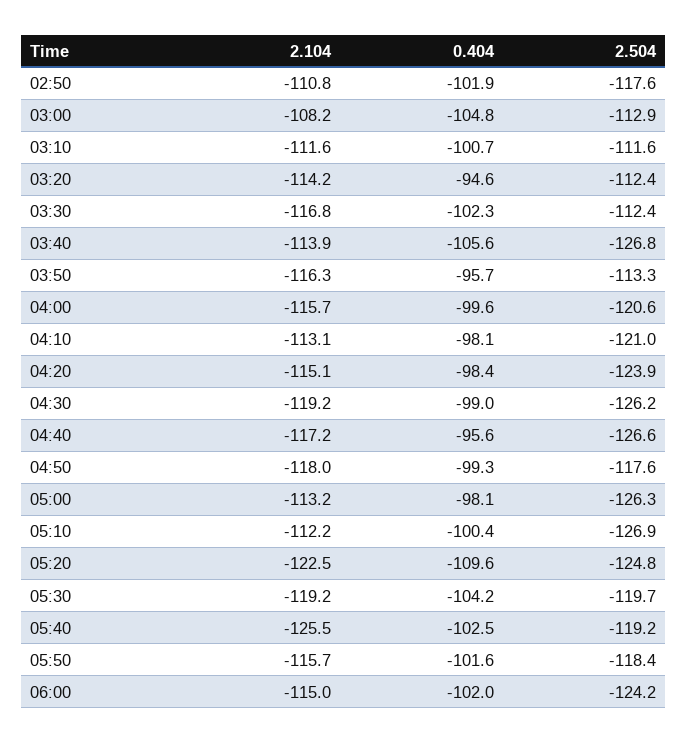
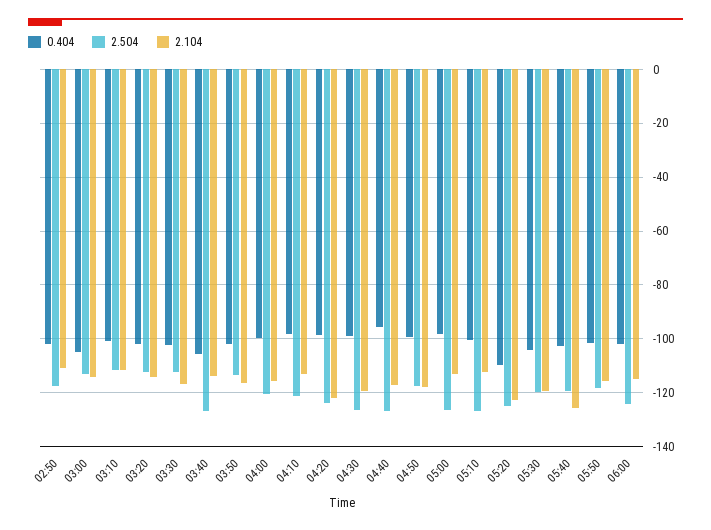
  {
    "2.104": {
      "02:50": -110.8,
-     "03:00": -108.2,
+     "03:00": -115,
      "03:10": -111.6,
      "03:20": -114.2,
      "03:30": -116.8,
      "03:40": -113.9,
      "03:50": -116.3,
      "04:00": -115.7,
      "04:10": -113.1,
-     "04:20": -115.1,
+     "04:20": -122.5,
      "04:30": -119.2,
      "04:40": -117.2,
      "04:50": -118,
      "05:00": -113.2,
      "05:10": -112.2,
      "05:20": -122.5,
      "05:30": -119.2,
      "05:40": -125.5,
      "05:50": -115.7,
      "06:00": -115
    },
    "0.404": {
      "02:50": -101.9,
      "03:00": -104.8,
      "03:10": -100.7,
-     "03:20": -94.6,
+     "03:20": -102.5,
      "03:30": -102.3,
      "03:40": -105.6,
-     "03:50": -95.7,
+     "03:50": -102.5,
      "04:00": -99.6,
      "04:10": -98.1,
      "04:20": -98.4,
      "04:30": -99,
      "04:40": -95.6,
      "04:50": -99.3,
      "05:00": -98.1,
      "05:10": -100.4,
      "05:20": -109.6,
      "05:30": -104.2,
      "05:40": -102.5,
      "05:50": -101.6,
      "06:00": -102
    },
    "2.504": {
      "02:50": -117.6,
      "03:00": -112.9,
      "03:10": -111.6,
      "03:20": -112.4,
      "03:30": -112.4,
      "03:40": -126.8,
      "03:50": -113.3,
      "04:00": -120.6,
      "04:10": -121,
      "04:20": -123.9,
      "04:30": -126.2,
      "04:40": -126.6,
      "04:50": -117.6,
      "05:00": -126.3,
      "05:10": -126.9,
      "05:20": -124.8,
      "05:30": -119.7,
      "05:40": -119.2,
      "05:50": -118.4,
      "06:00": -124.2
    }
  }

